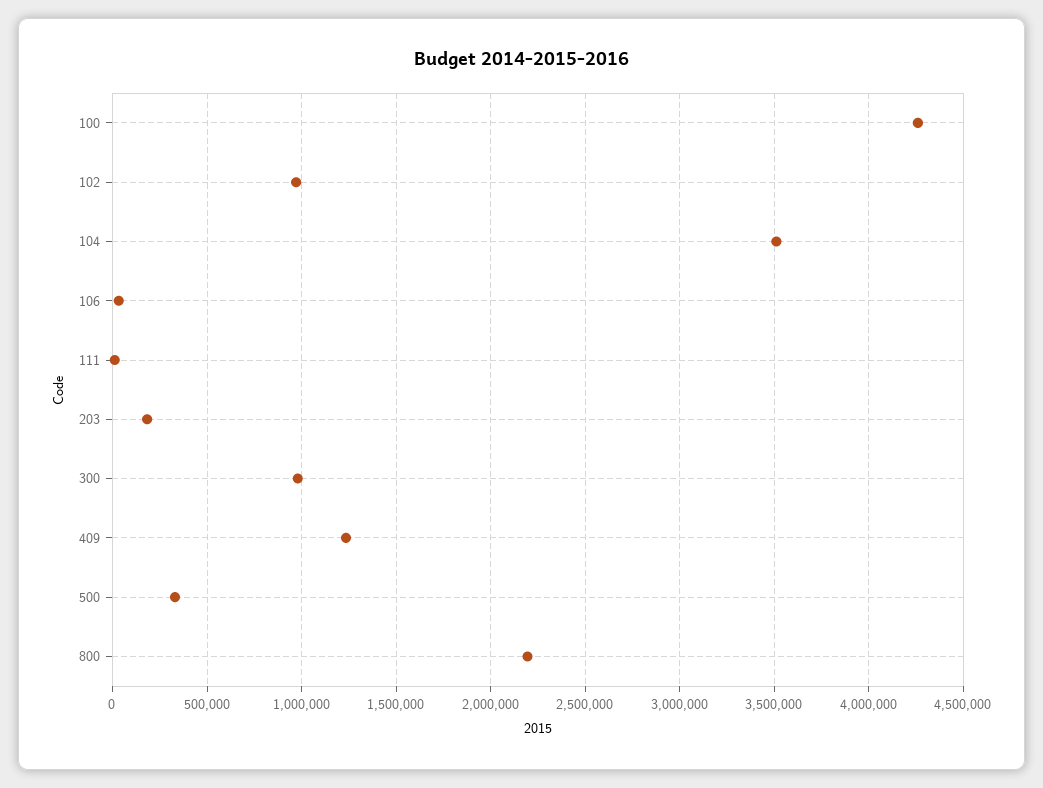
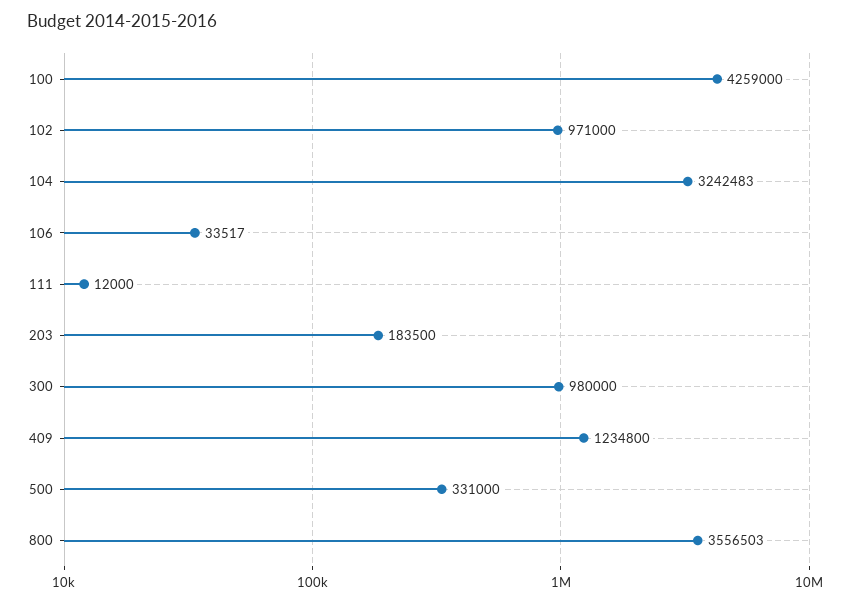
  {
    "100": 4259000,
    "102": 971000,
-   "104": 3500000,
+   "104": 3242483,
    "106": 33517,
    "111": 12000,
    "203": 183500,
    "300": 980000,
    "409": 1234800,
    "500": 331000,
-   "800": 2200000
+   "800": 3556503
  }

